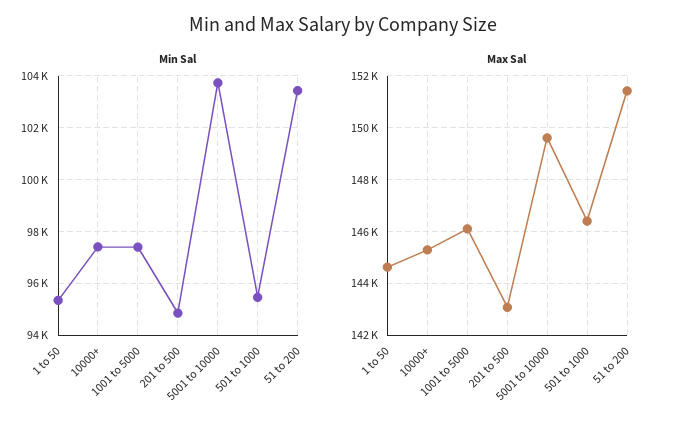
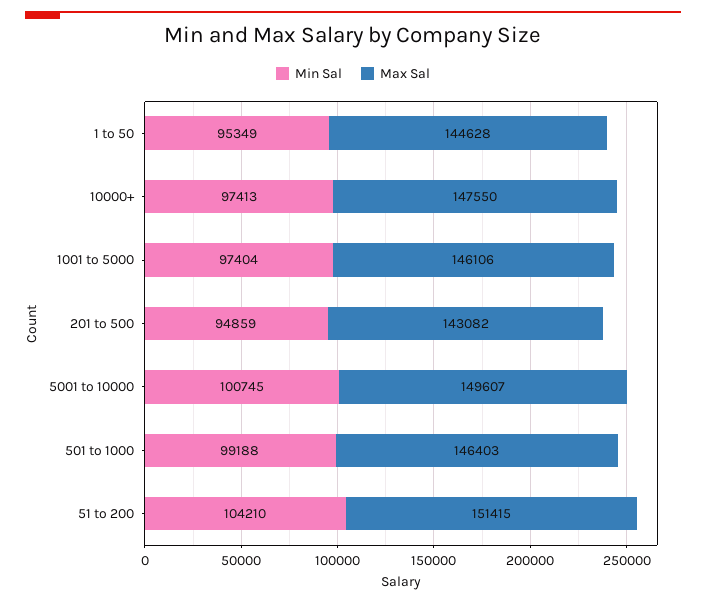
  {
    "Min Sal": {
      "1 to 50": 95349,
      "10000+": 97413,
      "1001 to 5000": 97404,
      "201 to 500": 94859,
-     "5001 to 10000": 103750,
+     "5001 to 10000": 100745,
-     "501 to 1000": 95500,
+     "501 to 1000": 99188,
-     "51 to 200": 103500
+     "51 to 200": 104210
    },
    "Max Sal": {
      "1 to 50": 144628,
-     "10000+": 145250,
+     "10000+": 147550,
      "1001 to 5000": 146106,
      "201 to 500": 143082,
      "5001 to 10000": 149607,
      "501 to 1000": 146403,
      "51 to 200": 151415
    }
  }

